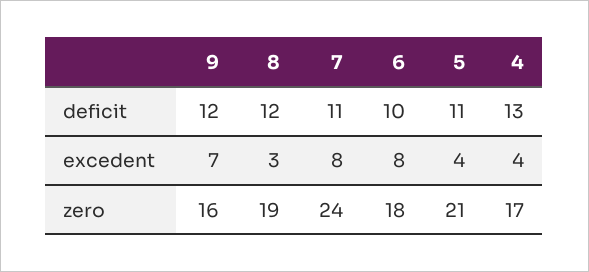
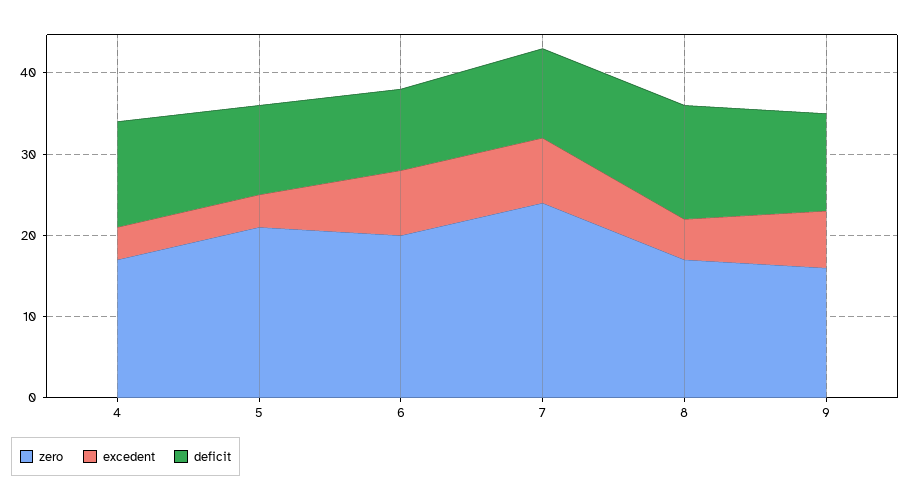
  {
    "deficit": {
      "9": 12,
-     "8": 12,
+     "8": 14,
      "7": 11,
      "6": 10,
      "5": 11,
      "4": 13
    },
    "excedent": {
      "9": 7,
-     "8": 3,
+     "8": 5,
      "7": 8,
      "6": 8,
      "5": 4,
      "4": 4
    },
    "zero": {
      "9": 16,
-     "8": 19,
+     "8": 17,
      "7": 24,
-     "6": 18,
+     "6": 20,
      "5": 21,
      "4": 17
    }
  }

